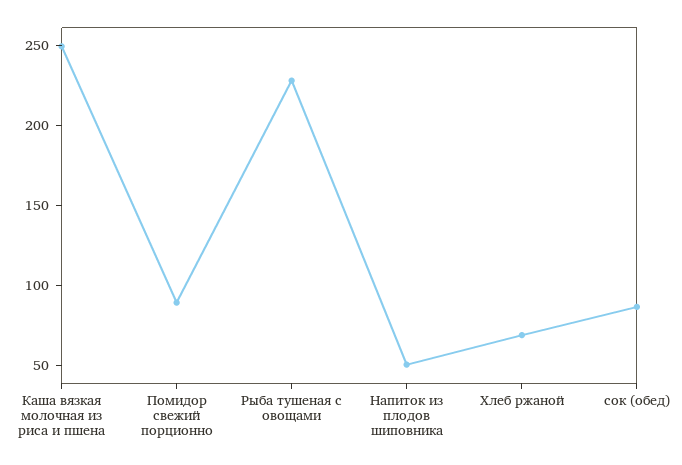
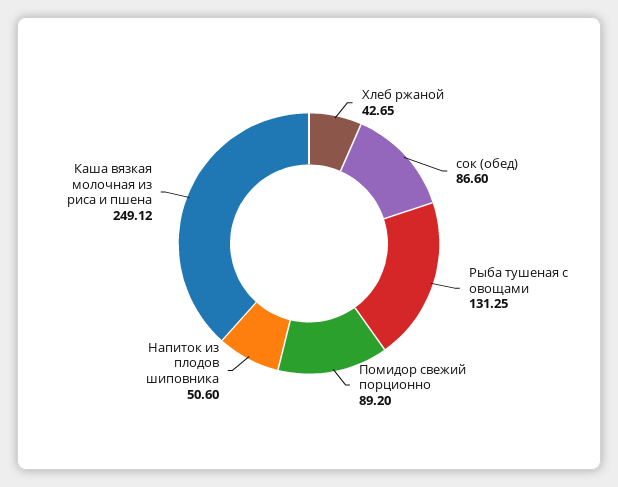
  {
    "Каша вязкая молочная из риса и пшена": 249.12,
    "Помидор свежий порционно": 89.2,
-   "Рыба тушеная с овощами": 230,
+   "Рыба тушеная с овощами": 131.25,
    "Напиток из плодов шиповника": 50.6,
-   "Хлеб ржаной": 70,
+   "Хлеб ржаной": 42.65,
    "сок (обед)": 86.6
  }

